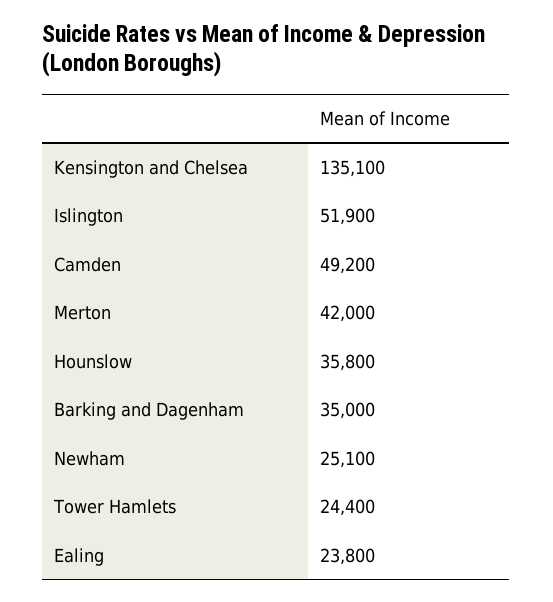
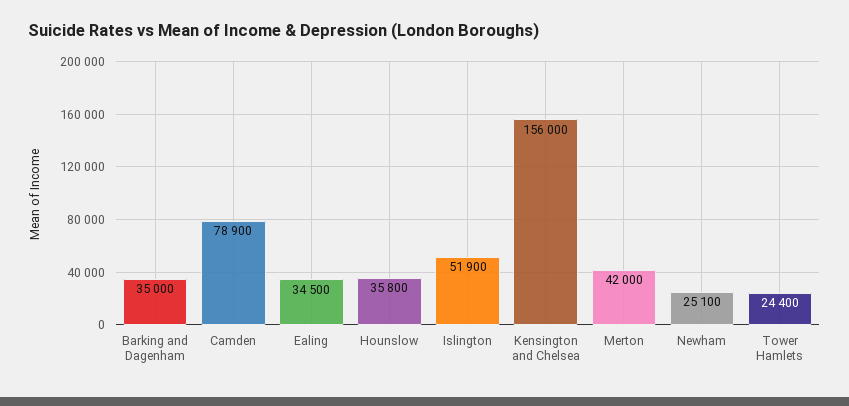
  {
-   "Kensington and Chelsea": 135100,
+   "Kensington and Chelsea": 156000,
    "Islington": 51900,
-   "Camden": 49200,
+   "Camden": 78900,
    "Merton": 42000,
    "Hounslow": 35800,
    "Barking and Dagenham": 35000,
    "Newham": 25100,
    "Tower Hamlets": 24400,
-   "Ealing": 23800
+   "Ealing": 34500
  }

